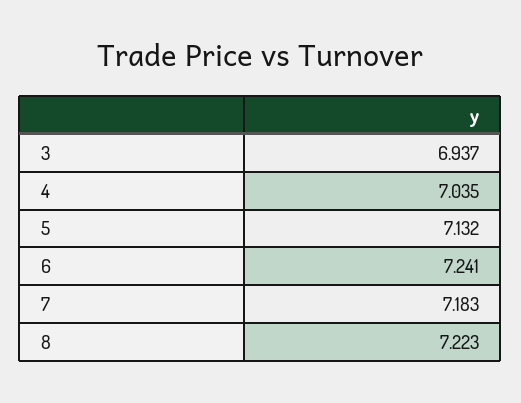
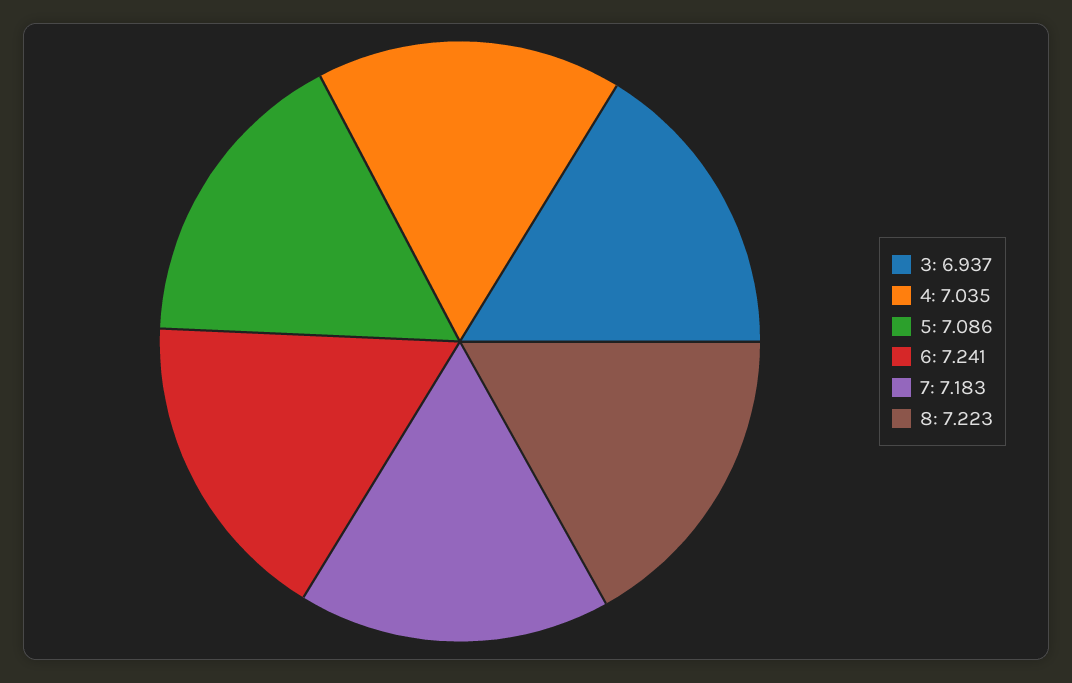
  {
    "3": 6.937,
    "4": 7.035,
-   "5": 7.132,
+   "5": 7.086,
    "6": 7.241,
    "7": 7.183,
    "8": 7.223
  }

